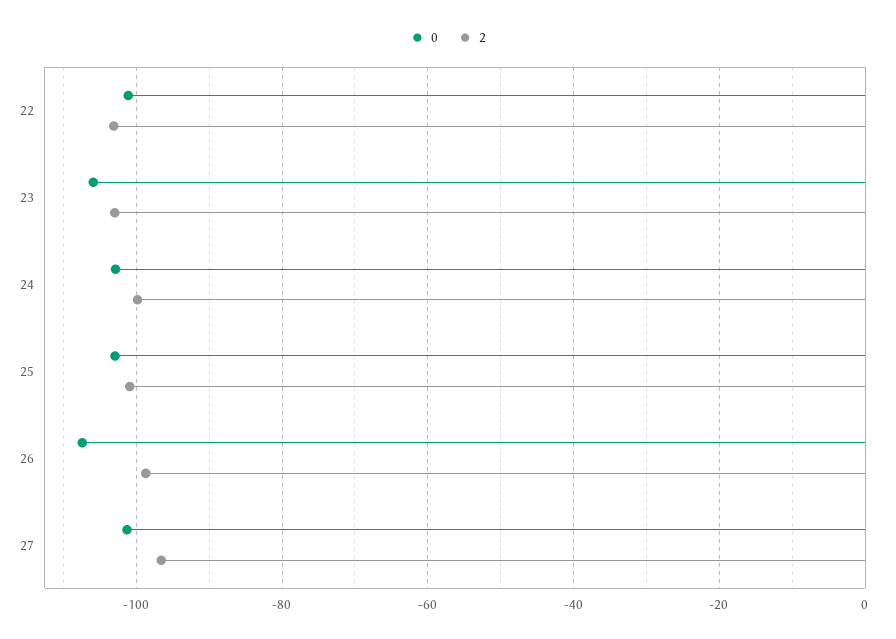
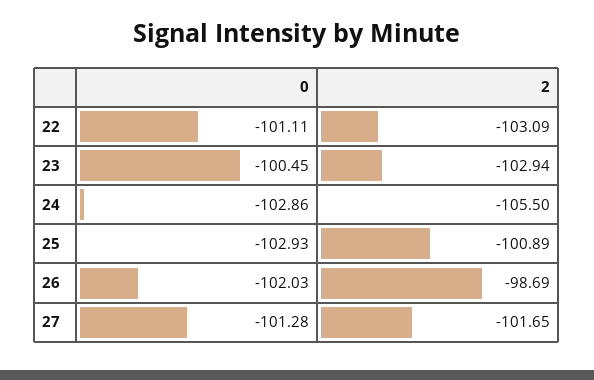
  {
    "0": {
      "22": -101.11,
-     "23": -106,
+     "23": -100.45,
      "24": -102.86,
      "25": -102.93,
-     "26": -108,
+     "26": -102.03,
      "27": -101.28
    },
    "2": {
      "22": -103.09,
      "23": -102.94,
-     "24": -100,
+     "24": -105.5,
      "25": -100.89,
      "26": -98.69,
-     "27": -96
+     "27": -101.65
    }
  }

